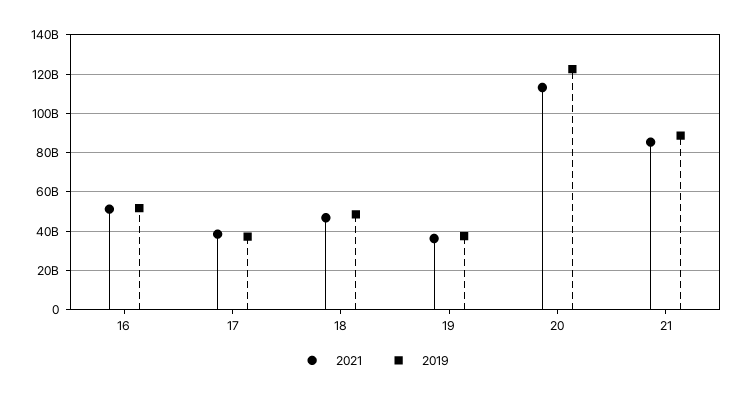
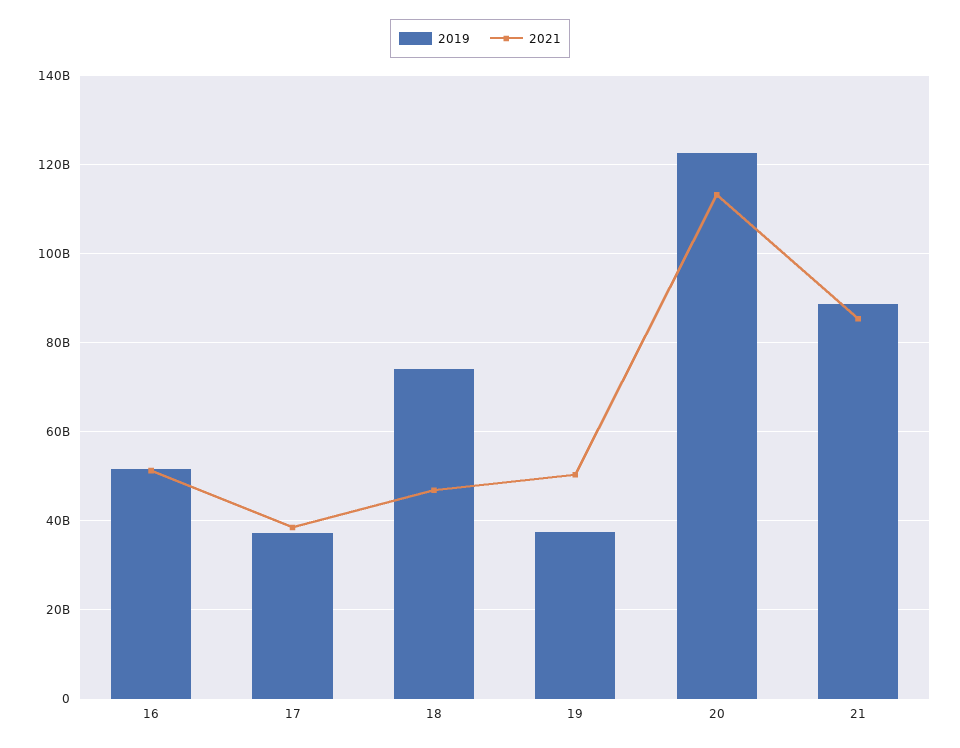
  {
    "2021": {
      "16": 52000000000,
      "17": 38000000000,
      "18": 46000000000,
-     "19": 35000000000,
+     "19": 50000000000,
      "20": 114000000000,
      "21": 86000000000
    },
    "2019": {
      "16": 52000000000,
      "17": 38000000000,
-     "18": 50000000000,
+     "18": 74000000000,
      "19": 38000000000,
      "20": 122000000000,
      "21": 88000000000
    }
  }

